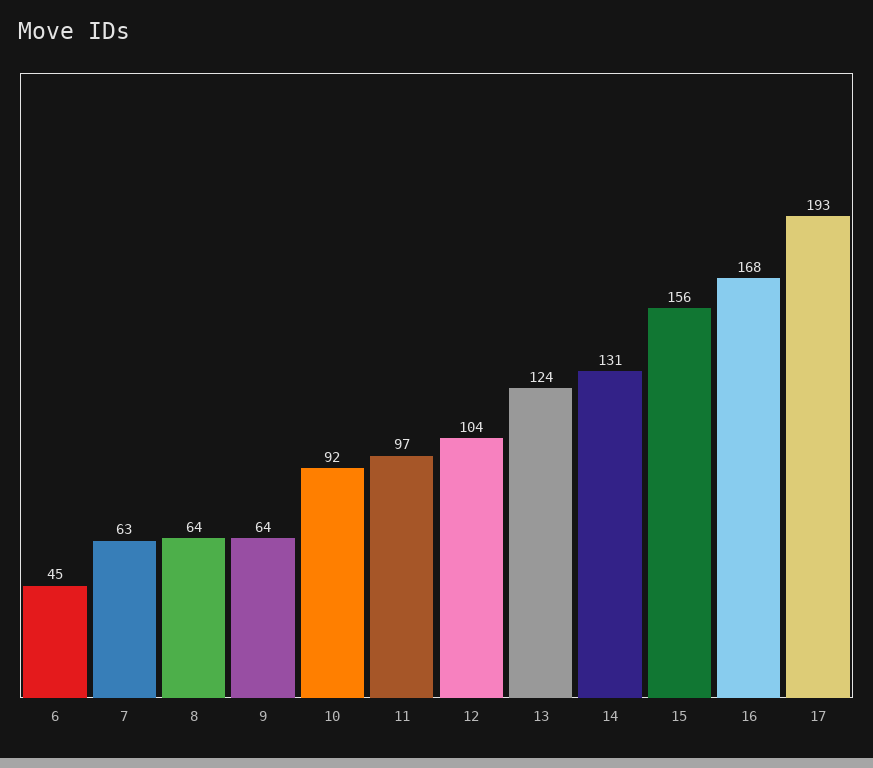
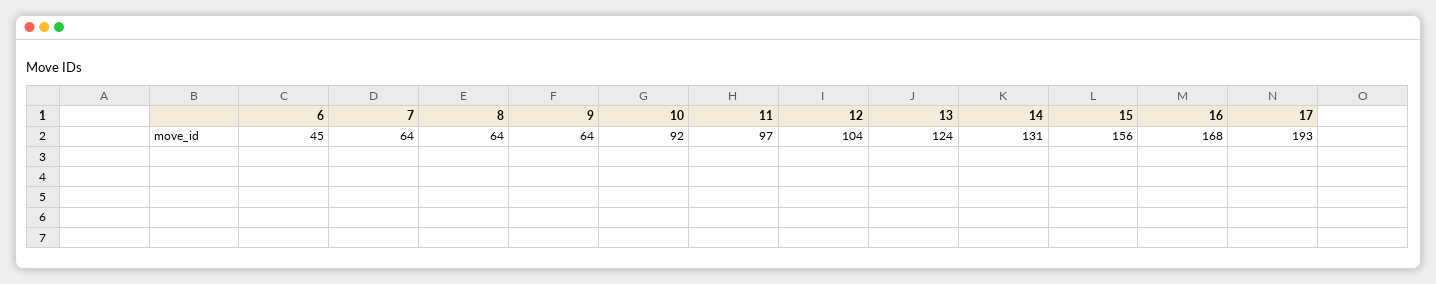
  {
    "6": 45,
-   "7": 63,
+   "7": 64,
    "8": 64,
    "9": 64,
    "10": 92,
    "11": 97,
    "12": 104,
    "13": 124,
    "14": 131,
    "15": 156,
    "16": 168,
    "17": 193
  }

